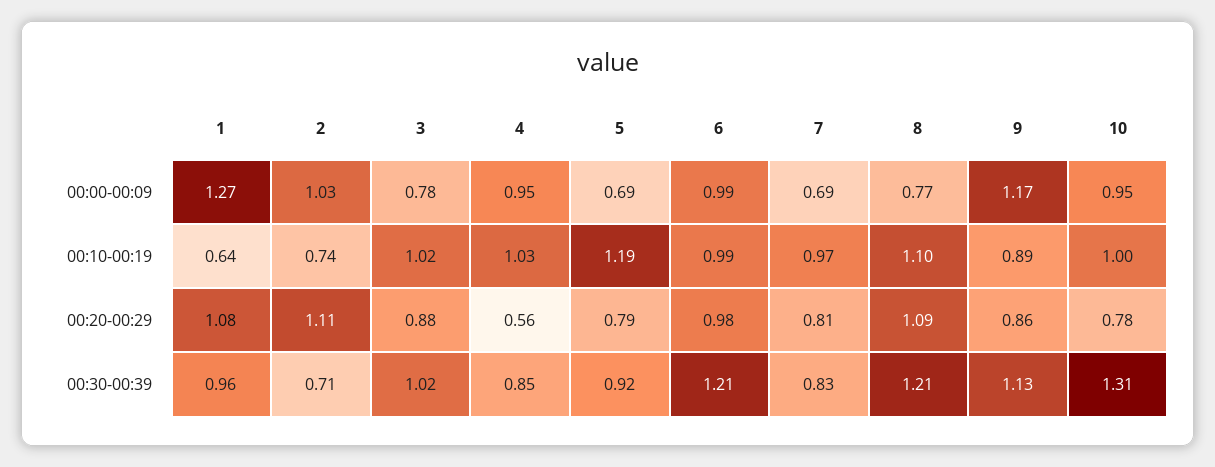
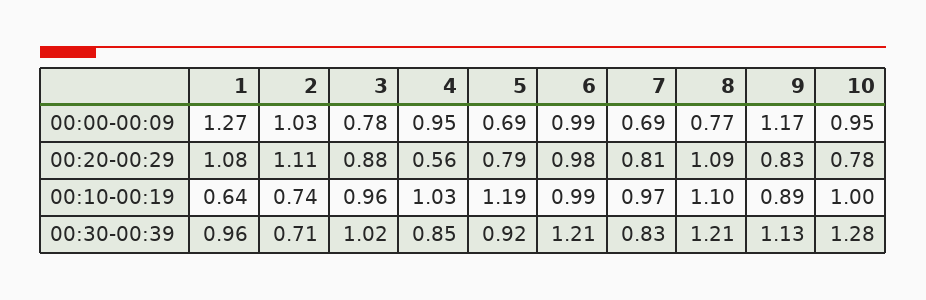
  {
    "1": {
      "00:00-00:09": 1.27,
      "00:10-00:19": 0.64,
      "00:20-00:29": 1.08,
      "00:30-00:39": 0.96
    },
    "2": {
      "00:00-00:09": 1.03,
      "00:10-00:19": 0.74,
      "00:20-00:29": 1.11,
      "00:30-00:39": 0.71
    },
    "3": {
      "00:00-00:09": 0.78,
-     "00:10-00:19": 1.02,
+     "00:10-00:19": 0.96,
      "00:20-00:29": 0.88,
      "00:30-00:39": 1.02
    },
    "4": {
      "00:00-00:09": 0.95,
      "00:10-00:19": 1.03,
      "00:20-00:29": 0.56,
      "00:30-00:39": 0.85
    },
    "5": {
      "00:00-00:09": 0.69,
      "00:10-00:19": 1.19,
      "00:20-00:29": 0.79,
      "00:30-00:39": 0.92
    },
    "6": {
      "00:00-00:09": 0.99,
      "00:10-00:19": 0.99,
      "00:20-00:29": 0.98,
      "00:30-00:39": 1.21
    },
    "7": {
      "00:00-00:09": 0.69,
      "00:10-00:19": 0.97,
      "00:20-00:29": 0.81,
      "00:30-00:39": 0.83
    },
    "8": {
      "00:00-00:09": 0.77,
      "00:10-00:19": 1.1,
      "00:20-00:29": 1.09,
      "00:30-00:39": 1.21
    },
    "9": {
      "00:00-00:09": 1.17,
      "00:10-00:19": 0.89,
-     "00:20-00:29": 0.86,
+     "00:20-00:29": 0.83,
      "00:30-00:39": 1.13
    },
    "10": {
      "00:00-00:09": 0.95,
      "00:10-00:19": 1,
      "00:20-00:29": 0.78,
-     "00:30-00:39": 1.31
+     "00:30-00:39": 1.28
    }
  }

